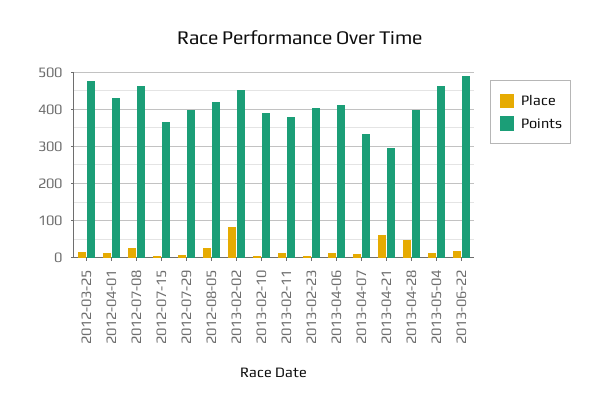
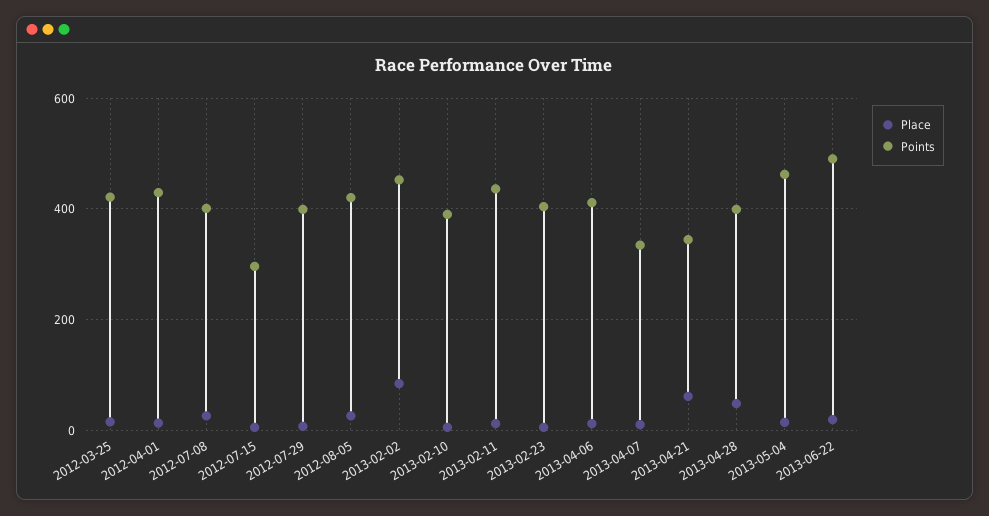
  {
    "Place": {
      "2012-03-25": 20,
      "2012-04-01": 20,
      "2012-07-08": 20,
      "2012-07-15": 0,
      "2012-07-29": 0,
      "2012-08-05": 20,
      "2013-02-02": 80,
      "2013-02-10": 0,
      "2013-02-11": 20,
      "2013-02-23": 0,
      "2013-04-06": 20,
      "2013-04-07": 20,
      "2013-04-21": 60,
      "2013-04-28": 40,
      "2013-05-04": 20,
      "2013-06-22": 20
    },
    "Points": {
-     "2012-03-25": 480,
+     "2012-03-25": 420,
      "2012-04-01": 420,
-     "2012-07-08": 460,
+     "2012-07-08": 400,
-     "2012-07-15": 360,
+     "2012-07-15": 300,
      "2012-07-29": 400,
      "2012-08-05": 420,
      "2013-02-02": 460,
      "2013-02-10": 380,
-     "2013-02-11": 380,
+     "2013-02-11": 440,
      "2013-02-23": 400,
      "2013-04-06": 420,
      "2013-04-07": 340,
-     "2013-04-21": 300,
+     "2013-04-21": 340,
      "2013-04-28": 400,
      "2013-05-04": 460,
      "2013-06-22": 500
    }
  }

